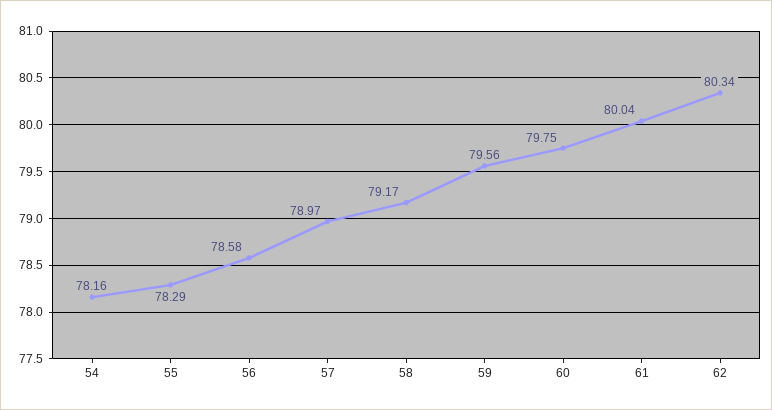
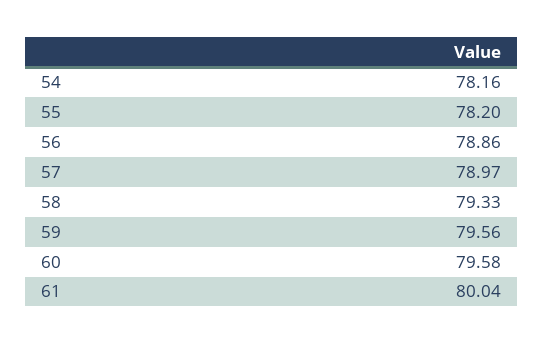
  {
    "54": 78.16,
-   "55": 78.29,
+   "55": 78.2,
-   "56": 78.58,
+   "56": 78.86,
    "57": 78.97,
-   "58": 79.17,
+   "58": 79.33,
    "59": 79.56,
-   "60": 79.75,
+   "60": 79.58,
-   "61": 80.04,
+   "61": 80.04
-   "62": 80.34
  }

